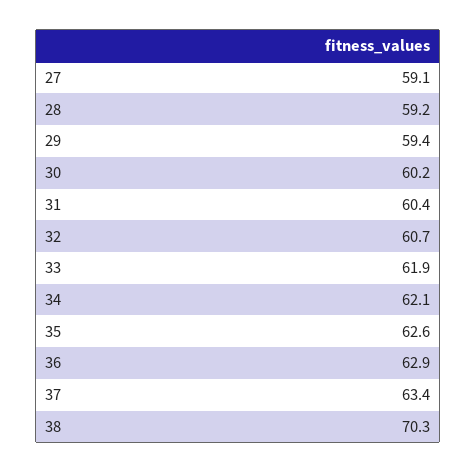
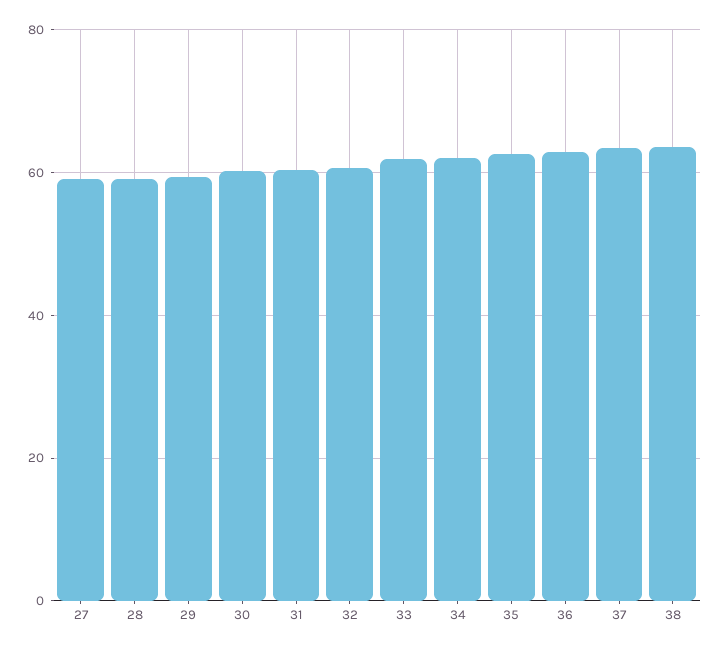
  {
    "27": 59.1,
    "28": 59.2,
    "29": 59.4,
    "30": 60.2,
    "31": 60.4,
    "32": 60.7,
    "33": 61.9,
    "34": 62.1,
    "35": 62.6,
    "36": 62.9,
    "37": 63.4,
-   "38": 70.3
+   "38": 64
  }

